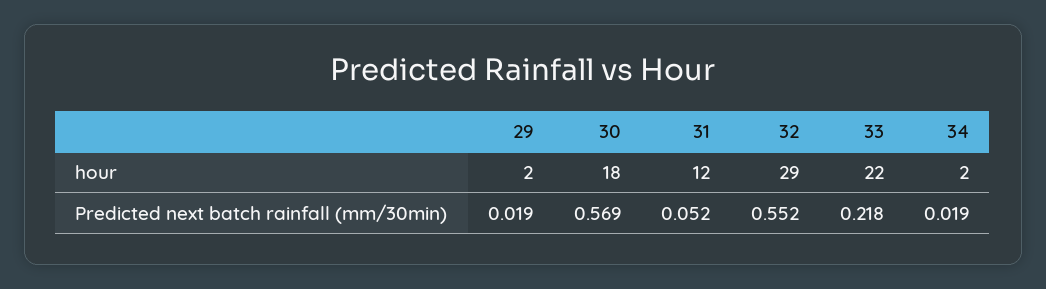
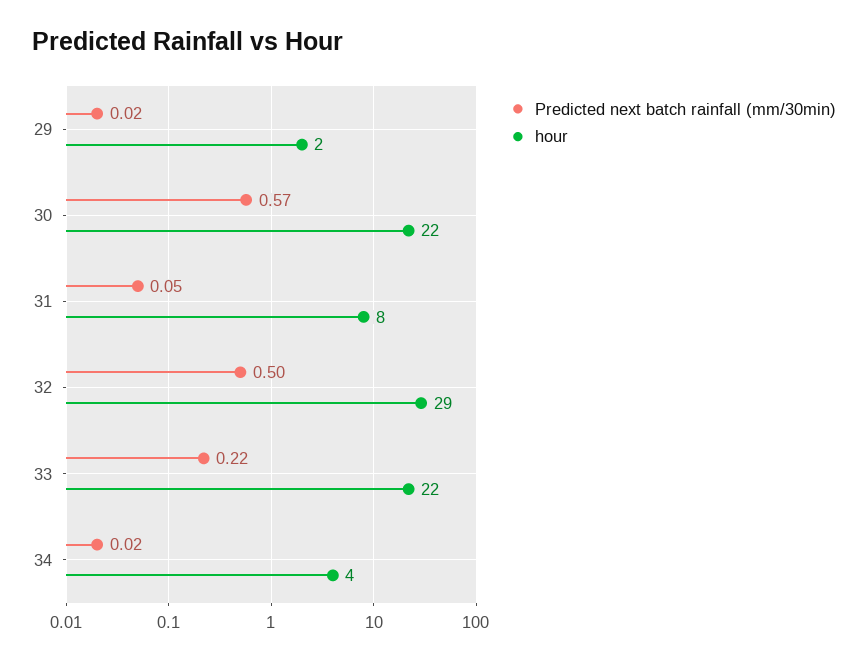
  {
    "hour": {
      "29": 2,
-     "30": 18,
+     "30": 22,
-     "31": 12,
+     "31": 8,
      "32": 29,
      "33": 22,
-     "34": 2
+     "34": 4
    },
    "Predicted next batch rainfall (mm/30min)": {
      "29": 0.019,
      "30": 0.569,
      "31": 0.052,
-     "32": 0.552,
+     "32": 0.5,
      "33": 0.218,
      "34": 0.019
    }
  }

